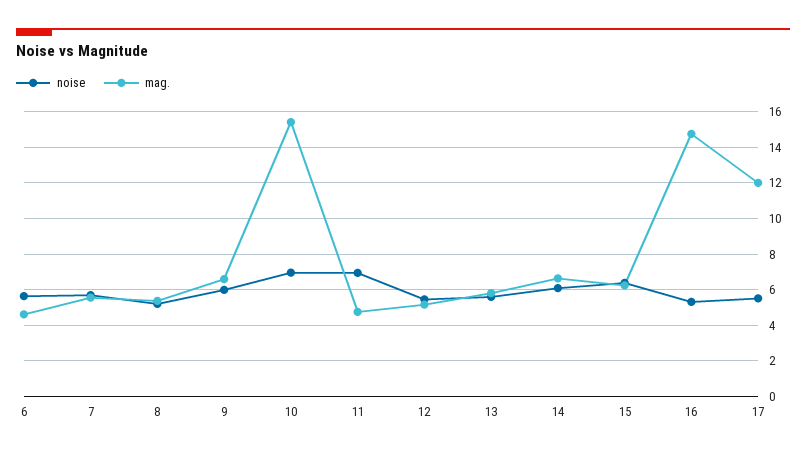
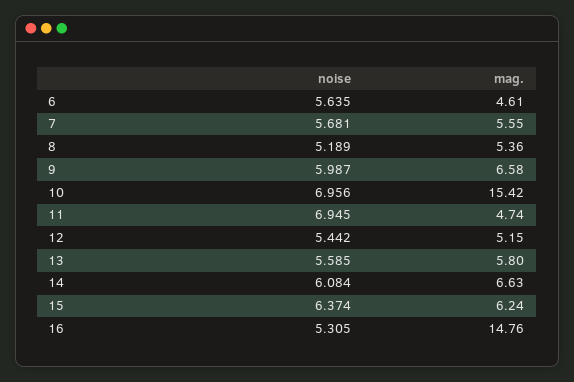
  {
    "noise": {
      "6": 5.635,
      "7": 5.681,
      "8": 5.189,
      "9": 5.987,
      "10": 6.956,
      "11": 6.945,
      "12": 5.442,
      "13": 5.585,
      "14": 6.084,
      "15": 6.374,
-     "16": 5.305,
+     "16": 5.305
-     "17": 5.5
    },
    "mag.": {
      "6": 4.61,
      "7": 5.55,
      "8": 5.36,
      "9": 6.58,
      "10": 15.42,
      "11": 4.74,
      "12": 5.15,
      "13": 5.8,
      "14": 6.63,
      "15": 6.24,
-     "16": 14.76,
+     "16": 14.76
-     "17": 12
    }
  }

